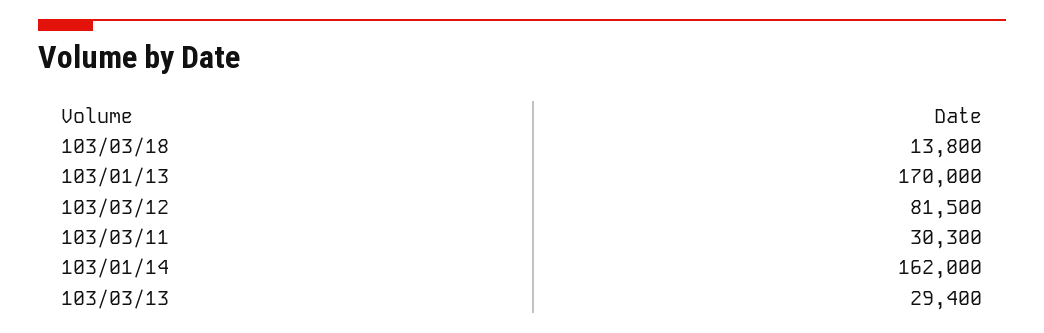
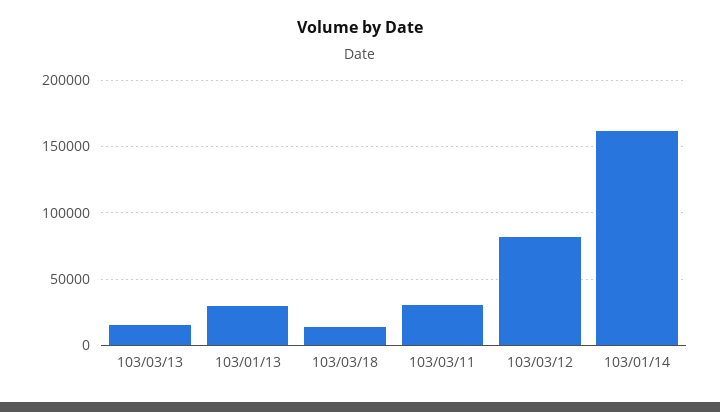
  {
    "103/03/18": 13800,
-   "103/01/13": 170000,
+   "103/01/13": 30000,
    "103/03/12": 81500,
    "103/03/11": 30300,
    "103/01/14": 162000,
-   "103/03/13": 29400
+   "103/03/13": 15000
  }

